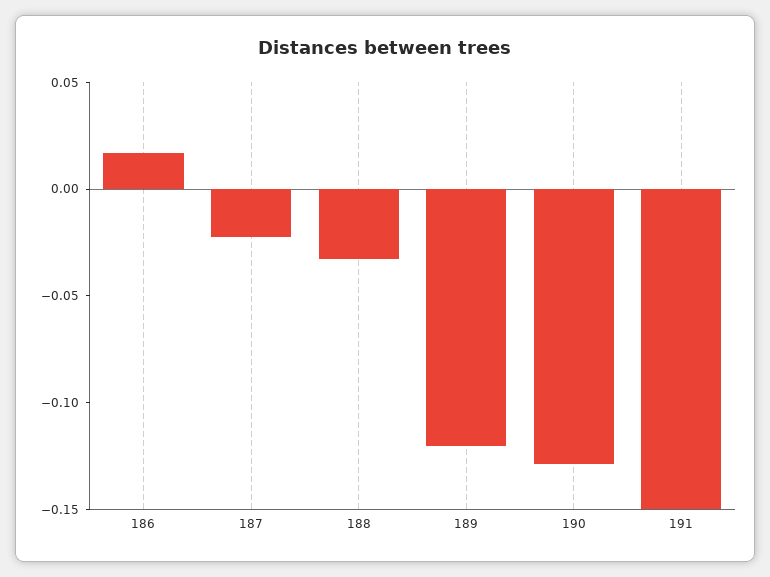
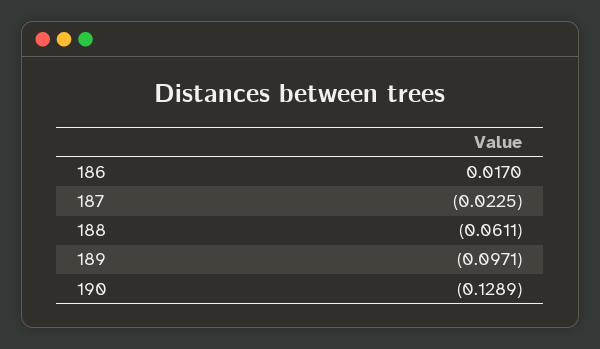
  {
    "186": 0.017,
    "187": -0.0225,
-   "188": -0.03,
+   "188": -0.0611,
-   "189": -0.12,
+   "189": -0.0971,
-   "190": -0.1289,
+   "190": -0.1289
-   "191": -0.15
  }

